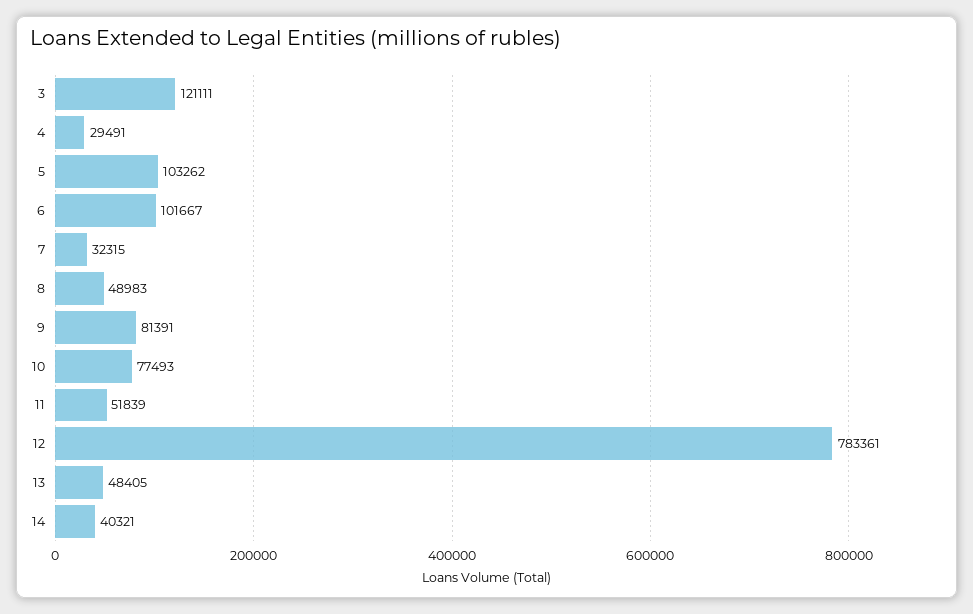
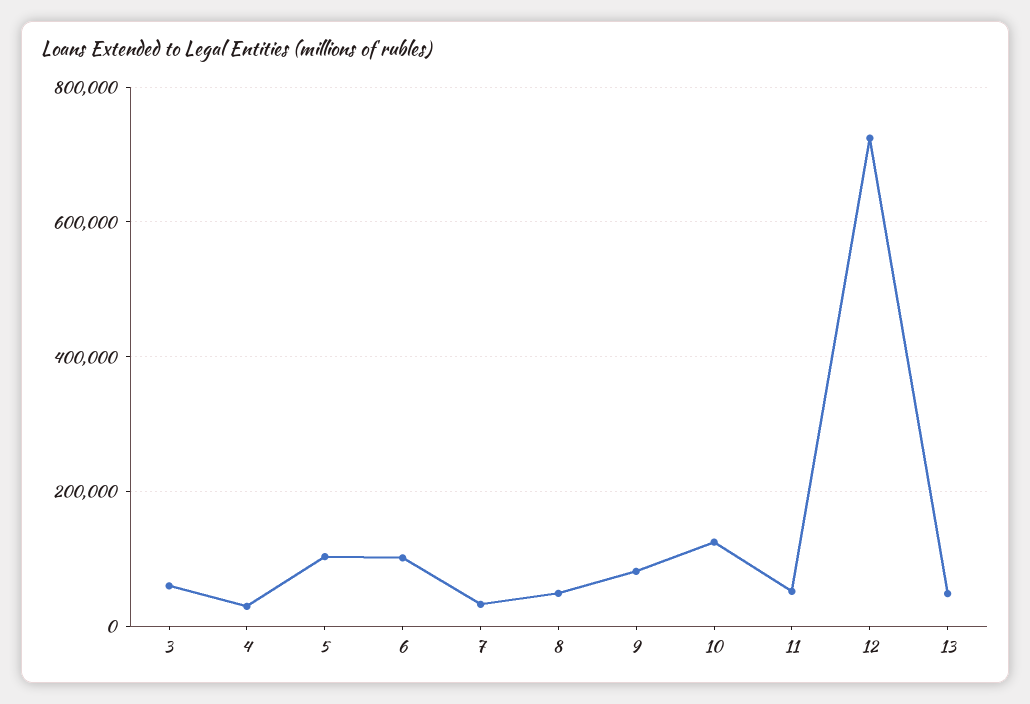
  {
-   "3": 121111,
+   "3": 60000,
    "4": 29491,
    "5": 103262,
    "6": 101667,
    "7": 32315,
    "8": 48983,
    "9": 81391,
-   "10": 77493,
+   "10": 120000,
    "11": 51839,
-   "12": 783361,
+   "12": 720000,
-   "13": 48405,
+   "13": 48405
-   "14": 40321
  }

